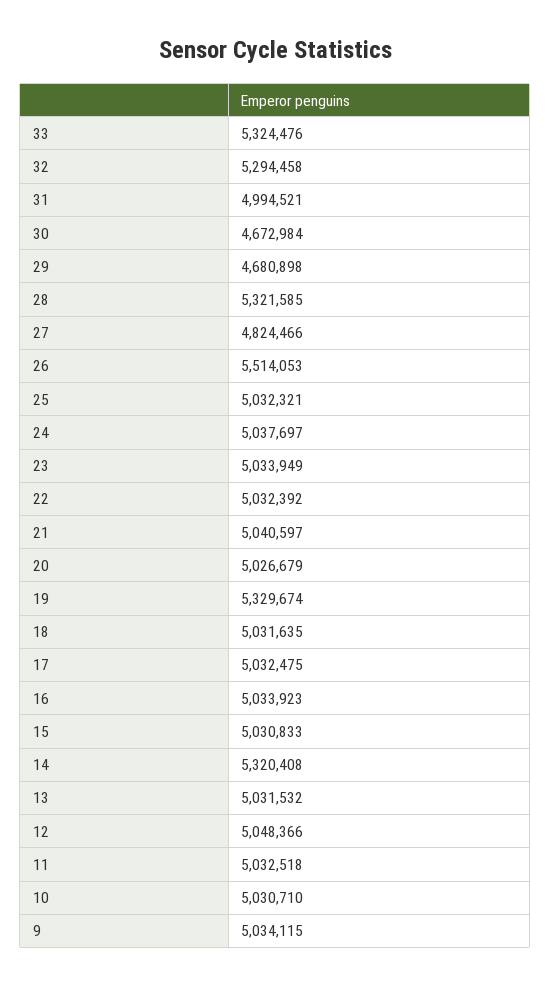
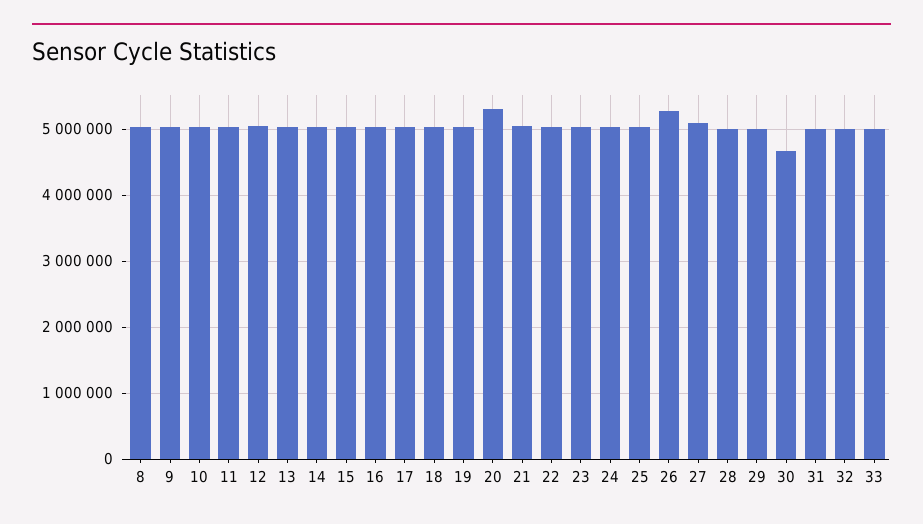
  {
-   "33": 5324476,
+   "33": 5000000,
-   "32": 5294458,
+   "32": 5000000,
    "31": 4994521,
    "30": 4672984,
-   "29": 4680898,
+   "29": 5000000,
-   "28": 5321585,
+   "28": 5000000,
-   "27": 4824466,
+   "27": 5100000,
-   "26": 5514053,
+   "26": 5300000,
    "25": 5032321,
    "24": 5037697,
    "23": 5033949,
    "22": 5032392,
    "21": 5040597,
-   "20": 5026679,
+   "20": 5300000,
-   "19": 5329674,
+   "19": 5000000,
    "18": 5031635,
    "17": 5032475,
    "16": 5033923,
    "15": 5030833,
-   "14": 5320408,
+   "14": 5000000,
    "13": 5031532,
    "12": 5048366,
    "11": 5032518,
    "10": 5030710,
-   "9": 5034115
+   "9": 5034115,
+   "8": 5000000
  }

